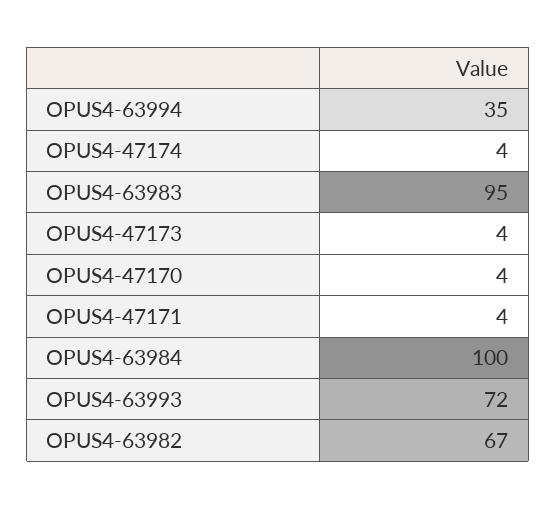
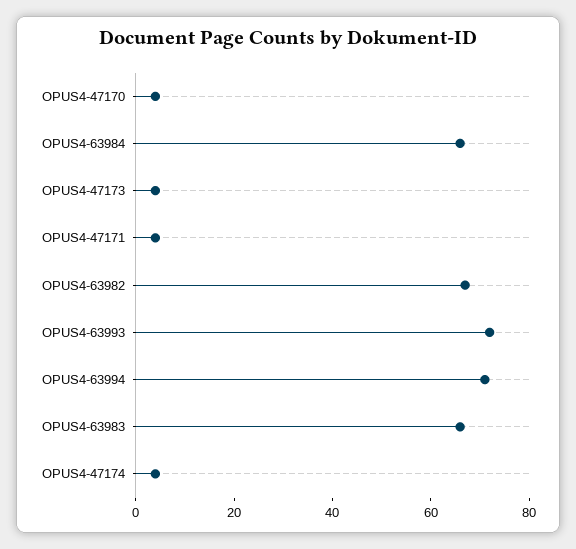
  {
-   "OPUS4-63994": 35,
+   "OPUS4-63994": 70,
    "OPUS4-47174": 4,
-   "OPUS4-63983": 95,
+   "OPUS4-63983": 65,
    "OPUS4-47173": 4,
    "OPUS4-47170": 4,
    "OPUS4-47171": 4,
-   "OPUS4-63984": 100,
+   "OPUS4-63984": 65,
    "OPUS4-63993": 72,
    "OPUS4-63982": 67
  }

